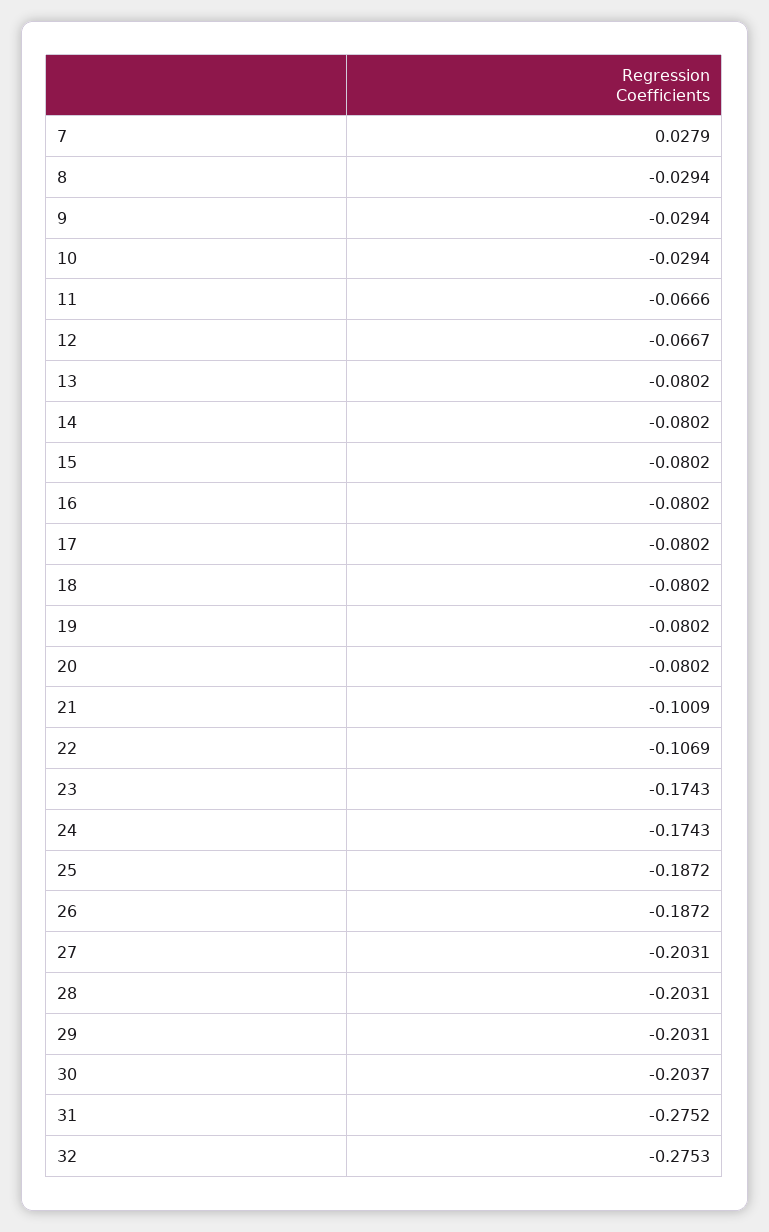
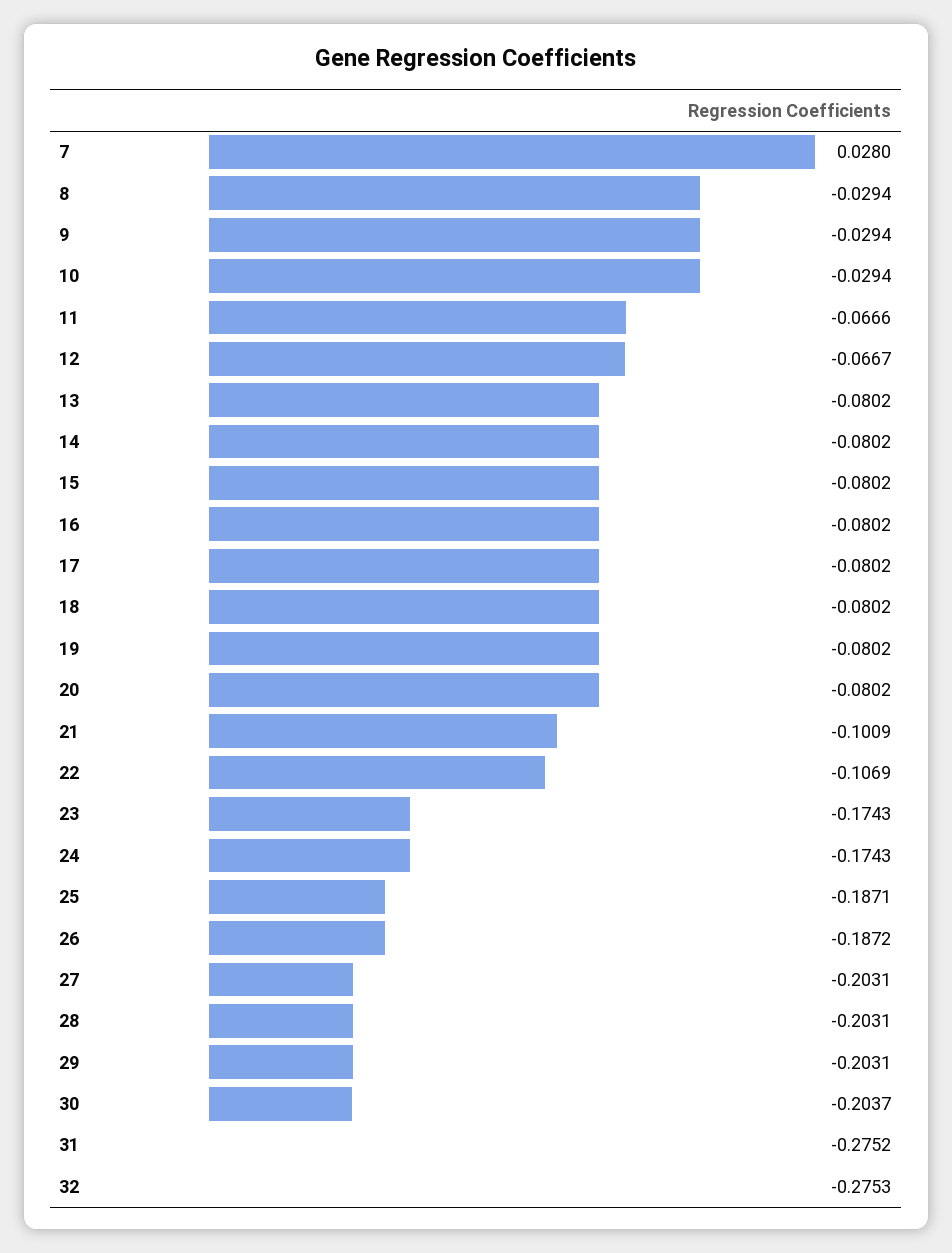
  {
-   "7": 0.0279,
+   "7": 0.028,
    "8": -0.0294,
    "9": -0.0294,
    "10": -0.0294,
    "11": -0.0666,
    "12": -0.0667,
    "13": -0.0802,
    "14": -0.0802,
    "15": -0.0802,
    "16": -0.0802,
    "17": -0.0802,
    "18": -0.0802,
    "19": -0.0802,
    "20": -0.0802,
    "21": -0.1009,
    "22": -0.1069,
    "23": -0.1743,
    "24": -0.1743,
-   "25": -0.1872,
+   "25": -0.1871,
    "26": -0.1872,
    "27": -0.2031,
    "28": -0.2031,
    "29": -0.2031,
    "30": -0.2037,
    "31": -0.2752,
    "32": -0.2753
  }

